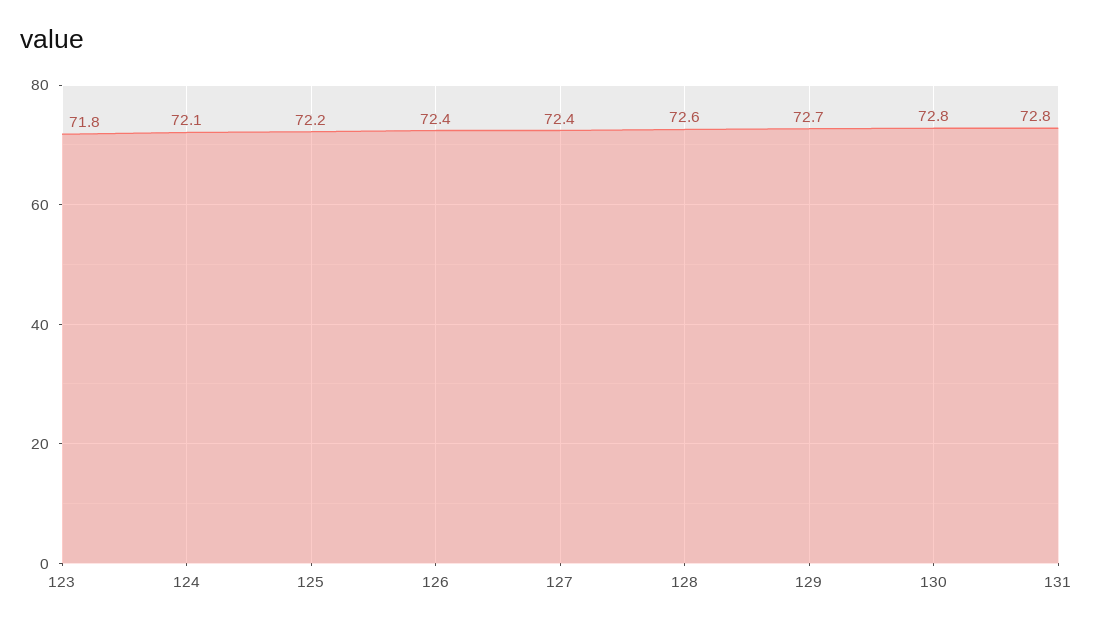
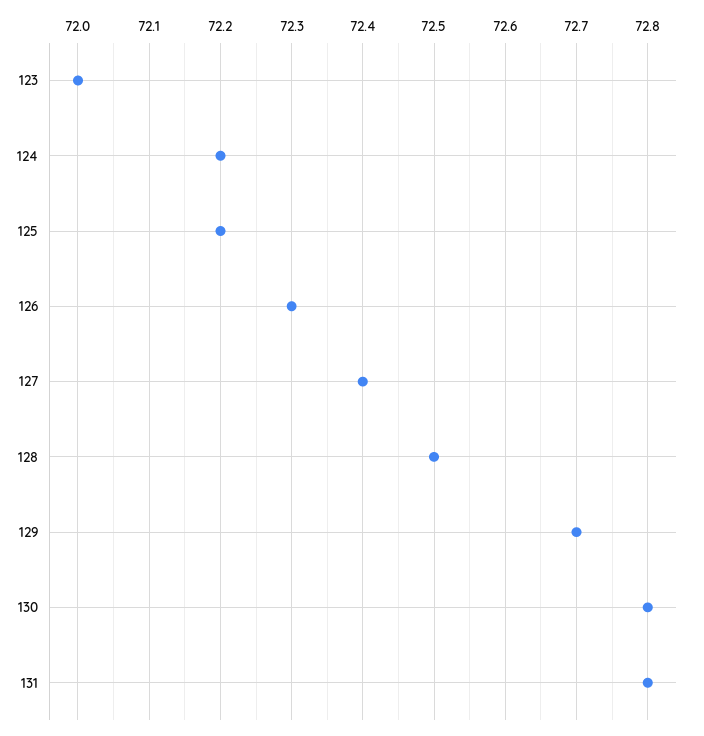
  {
-   "123": 71.8,
+   "123": 72,
-   "124": 72.1,
+   "124": 72.2,
    "125": 72.2,
-   "126": 72.4,
+   "126": 72.3,
    "127": 72.4,
-   "128": 72.6,
+   "128": 72.5,
    "129": 72.7,
    "130": 72.8,
    "131": 72.8
  }

